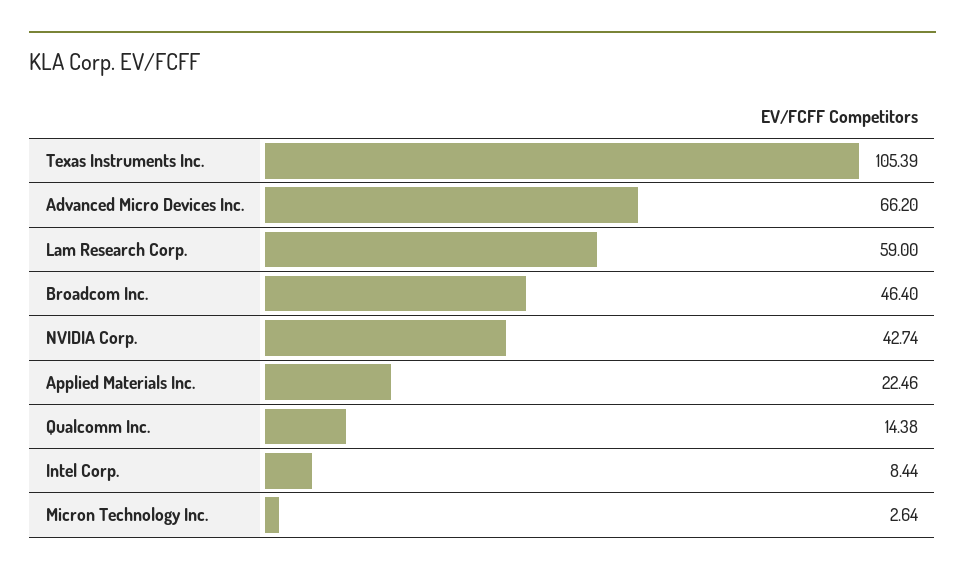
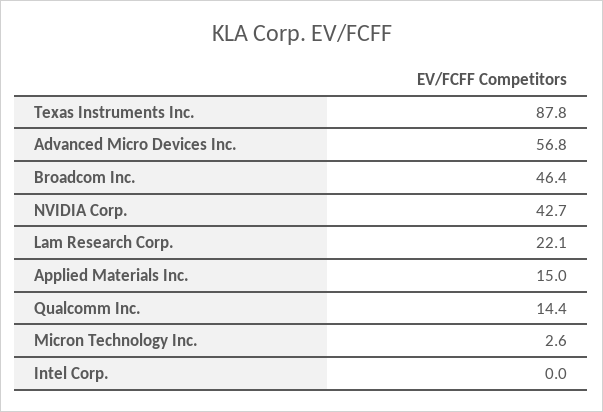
  {
-   "Texas Instruments Inc.": 105.39,
+   "Texas Instruments Inc.": 87.8,
-   "Advanced Micro Devices Inc.": 66.2,
+   "Advanced Micro Devices Inc.": 56.8,
-   "Lam Research Corp.": 59,
+   "Lam Research Corp.": 22.1,
    "Broadcom Inc.": 46.4,
    "NVIDIA Corp.": 42.74,
-   "Applied Materials Inc.": 22.46,
+   "Applied Materials Inc.": 15,
    "Qualcomm Inc.": 14.38,
-   "Intel Corp.": 8.44,
+   "Intel Corp.": 0,
    "Micron Technology Inc.": 2.64
  }

